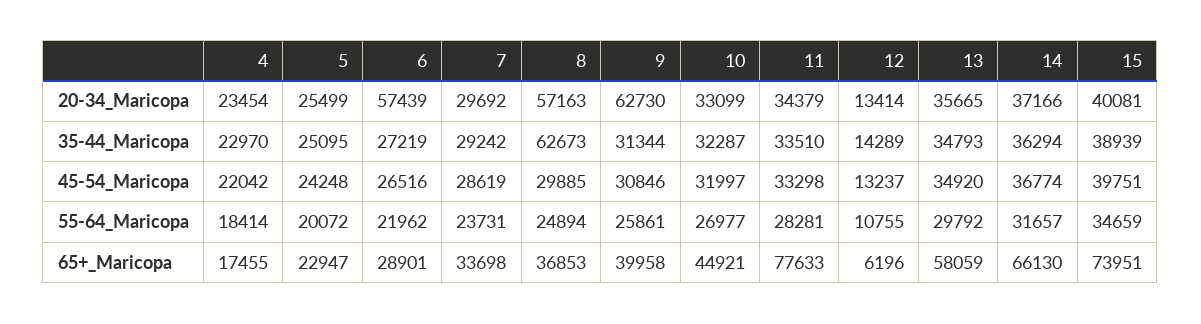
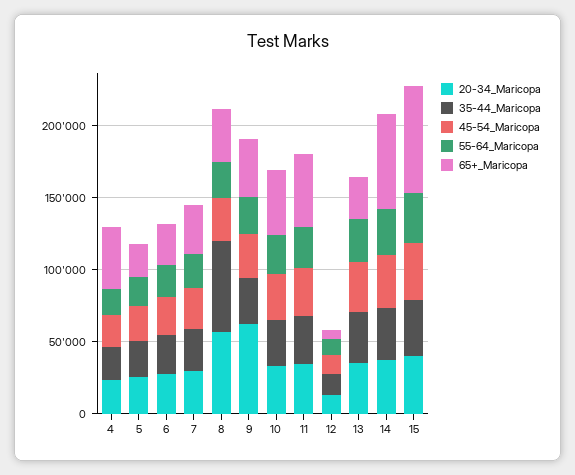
  {
    "20-34_Maricopa": {
      "4": 23454,
      "5": 25499,
-     "6": 57439,
+     "6": 30000,
      "7": 29692,
      "8": 57163,
      "9": 62730,
      "10": 33099,
      "11": 34379,
      "12": 13414,
      "13": 35665,
      "14": 37166,
      "15": 40081
    },
    "35-44_Maricopa": {
      "4": 22970,
      "5": 25095,
      "6": 27219,
      "7": 29242,
      "8": 62673,
      "9": 31344,
      "10": 32287,
      "11": 33510,
      "12": 14289,
      "13": 34793,
      "14": 36294,
      "15": 38939
    },
    "45-54_Maricopa": {
      "4": 22042,
      "5": 24248,
      "6": 26516,
      "7": 28619,
      "8": 29885,
      "9": 30846,
      "10": 31997,
      "11": 33298,
      "12": 13237,
      "13": 34920,
      "14": 36774,
      "15": 39751
    },
    "55-64_Maricopa": {
      "4": 18414,
      "5": 20072,
      "6": 21962,
      "7": 23731,
      "8": 24894,
      "9": 25861,
      "10": 26977,
      "11": 28281,
      "12": 10755,
      "13": 29792,
      "14": 31657,
      "15": 34659
    },
    "65+_Maricopa": {
-     "4": 17455,
+     "4": 40000,
      "5": 22947,
      "6": 28901,
      "7": 33698,
      "8": 36853,
      "9": 39958,
      "10": 44921,
-     "11": 77633,
+     "11": 50000,
      "12": 6196,
-     "13": 58059,
+     "13": 30000,
      "14": 66130,
      "15": 73951
    }
  }

